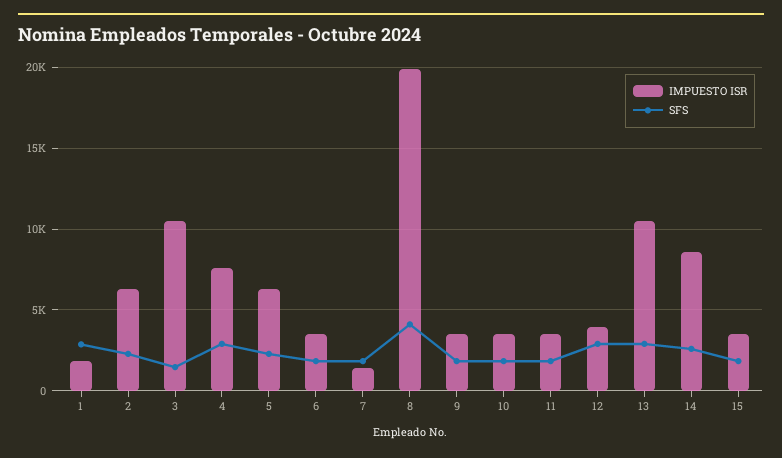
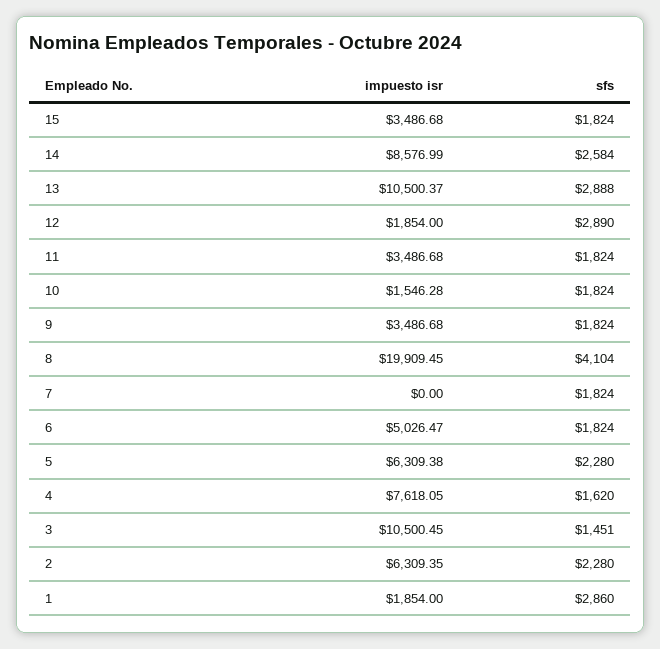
  {
    "IMPUESTO ISR": {
      "1": 1854,
      "2": 6309.35,
      "3": 10500.45,
      "4": 7618.05,
      "5": 6309.38,
-     "6": 3500,
+     "6": 5026.47,
-     "7": 1500,
+     "7": 0,
      "8": 19909.45,
      "9": 3486.68,
-     "10": 3500,
+     "10": 1546.28,
      "11": 3486.68,
-     "12": 4000,
+     "12": 1854,
      "13": 10500.37,
      "14": 8576.99,
      "15": 3486.68
    },
    "SFS": {
      "1": 2860,
      "2": 2280,
      "3": 1451,
-     "4": 3000,
+     "4": 1620,
      "5": 2280,
      "6": 1824,
      "7": 1824,
      "8": 4104,
      "9": 1824,
      "10": 1824,
      "11": 1824,
      "12": 2890,
      "13": 2888,
      "14": 2584,
      "15": 1824
    }
  }

